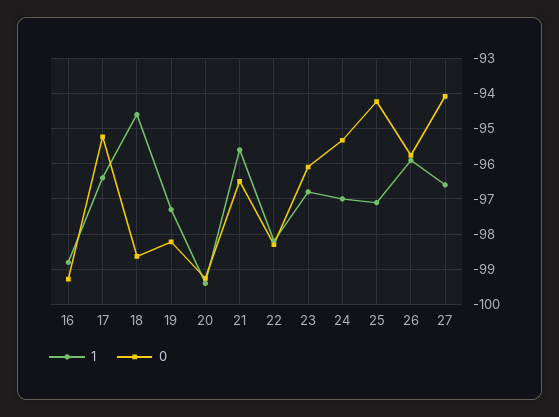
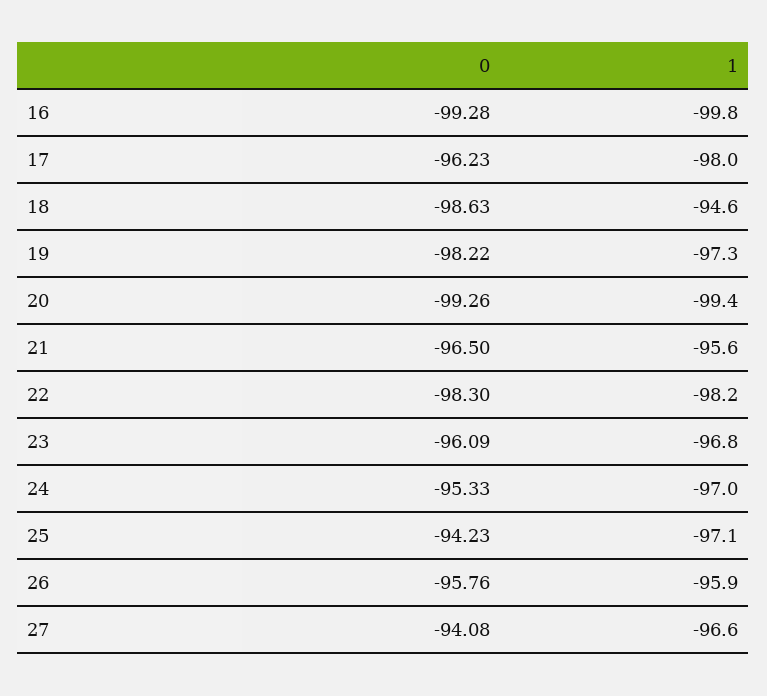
  {
    "1": {
-     "16": -98.8,
+     "16": -99.8,
-     "17": -96.4,
+     "17": -98,
      "18": -94.6,
      "19": -97.3,
      "20": -99.4,
      "21": -95.6,
      "22": -98.2,
      "23": -96.8,
      "24": -97,
      "25": -97.1,
      "26": -95.9,
      "27": -96.6
    },
    "0": {
      "16": -99.28,
-     "17": -95.2,
+     "17": -96.23,
      "18": -98.63,
      "19": -98.22,
      "20": -99.26,
      "21": -96.5,
      "22": -98.3,
      "23": -96.09,
      "24": -95.33,
      "25": -94.23,
      "26": -95.76,
      "27": -94.08
    }
  }

